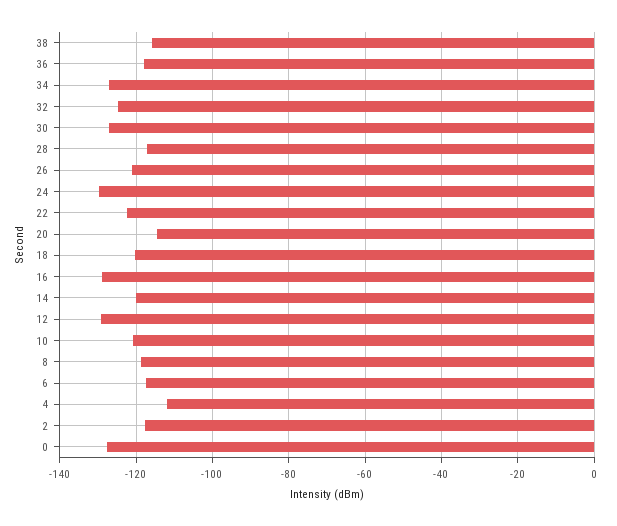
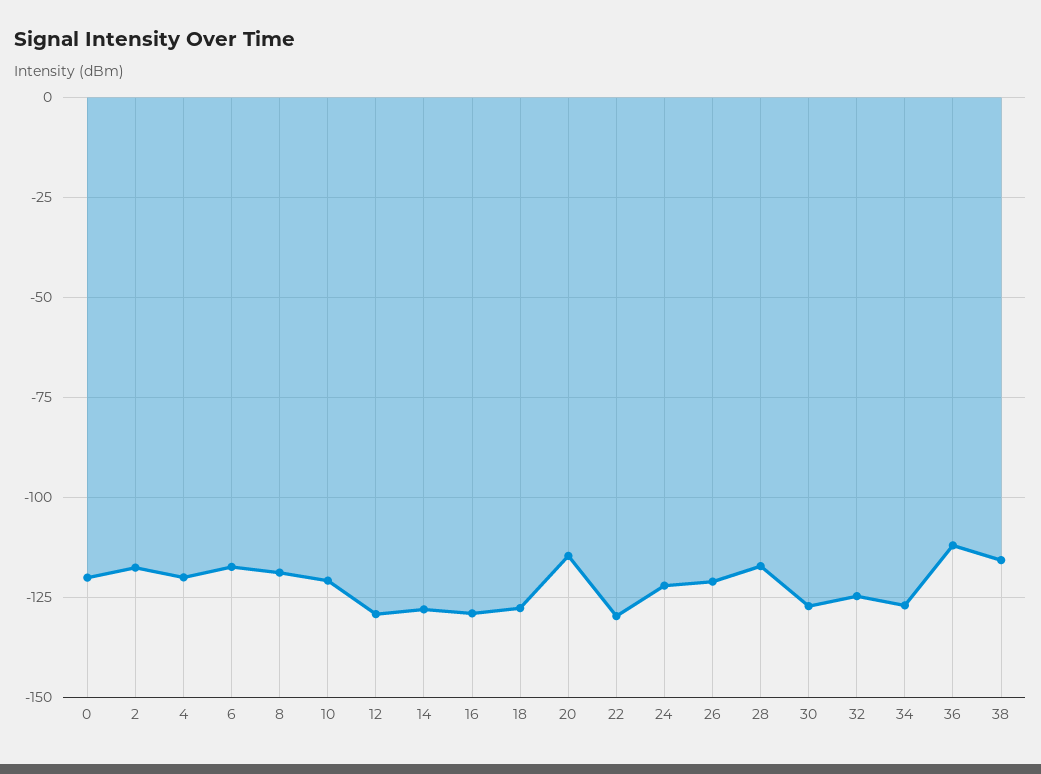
  {
    "38": -116,
-   "36": -118,
+   "36": -112.5,
    "34": -128,
    "32": -124,
    "30": -128,
    "28": -118,
    "26": -122,
-   "24": -130,
+   "24": -122.5,
-   "22": -122,
+   "22": -130,
    "20": -114,
-   "18": -120,
+   "18": -127.5,
    "16": -130,
-   "14": -120,
+   "14": -127.5,
    "12": -130,
    "10": -120,
    "8": -118,
    "6": -118,
-   "4": -112,
+   "4": -120,
    "2": -118,
-   "0": -128
+   "0": -120
  }

